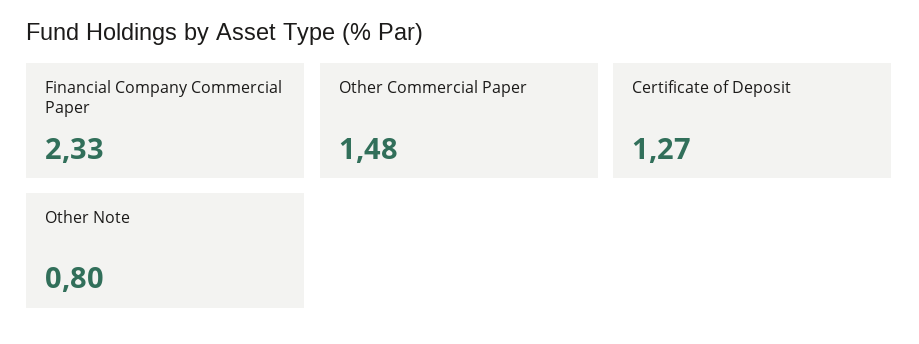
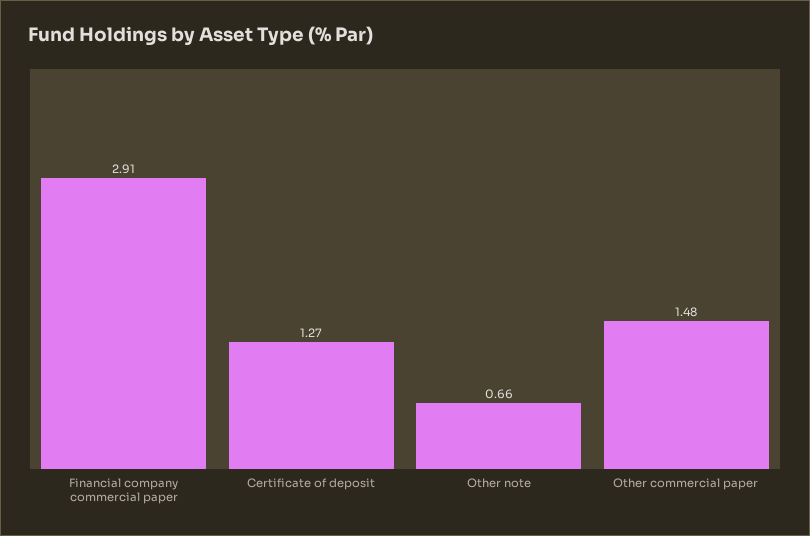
  {
-   "Financial Company Commercial Paper": 2.33,
+   "Financial Company Commercial Paper": 2.91,
    "Other Commercial Paper": 1.48,
    "Certificate of Deposit": 1.27,
-   "Other Note": 0.8
+   "Other Note": 0.66
  }

